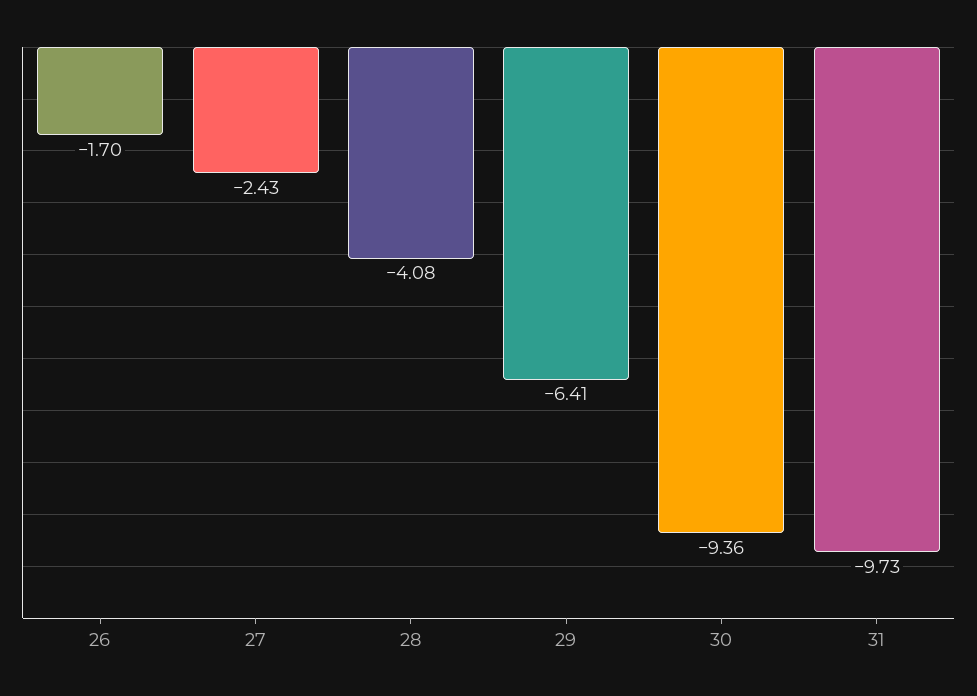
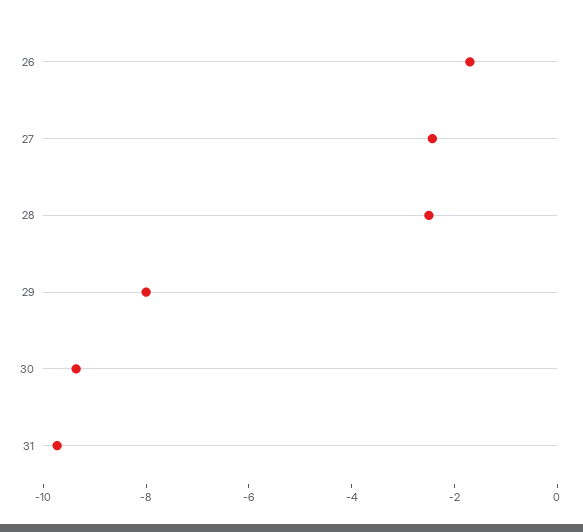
  {
    "26": -1.7,
    "27": -2.43,
-   "28": -4.08,
+   "28": -2.5,
-   "29": -6.41,
+   "29": -8,
    "30": -9.36,
    "31": -9.73
  }

